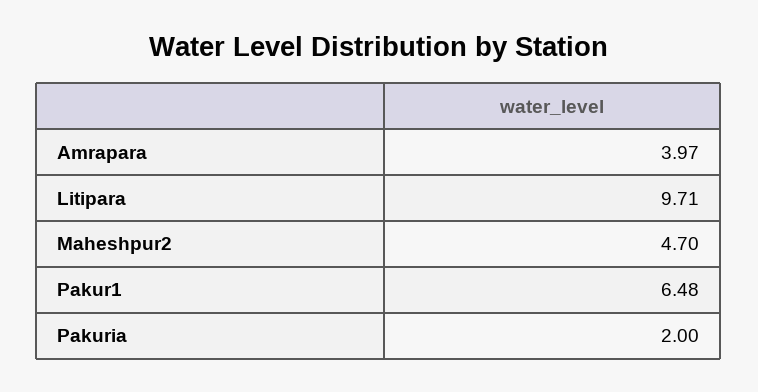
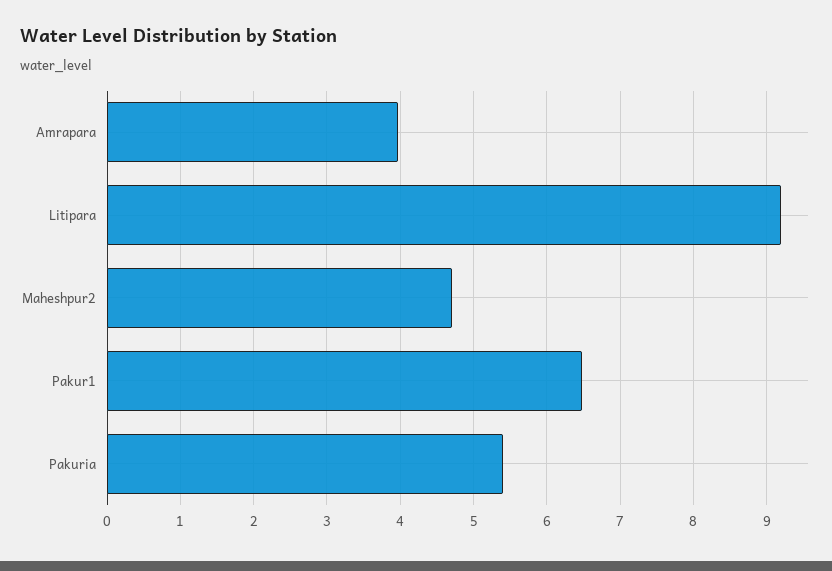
  {
    "Amrapara": 3.97,
-   "Litipara": 9.71,
+   "Litipara": 9.2,
    "Maheshpur2": 4.7,
    "Pakur1": 6.48,
-   "Pakuria": 2
+   "Pakuria": 5.4
  }

